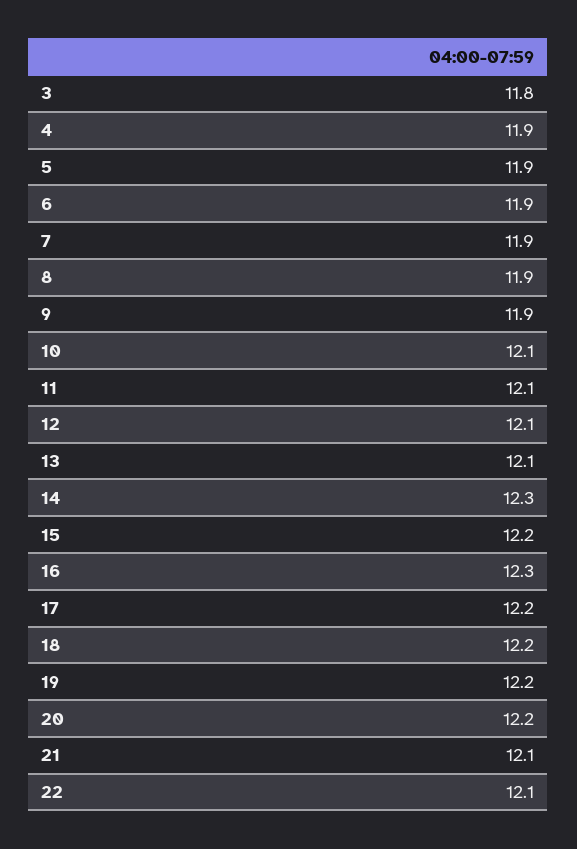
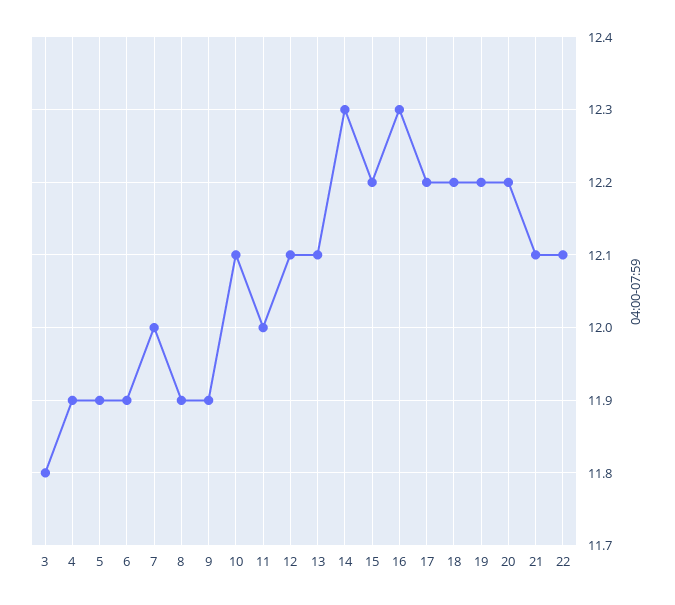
  {
    "3": 11.8,
    "4": 11.9,
    "5": 11.9,
    "6": 11.9,
-   "7": 11.9,
+   "7": 12,
    "8": 11.9,
    "9": 11.9,
    "10": 12.1,
-   "11": 12.1,
+   "11": 12,
    "12": 12.1,
    "13": 12.1,
    "14": 12.3,
    "15": 12.2,
    "16": 12.3,
    "17": 12.2,
    "18": 12.2,
    "19": 12.2,
    "20": 12.2,
    "21": 12.1,
    "22": 12.1
  }

